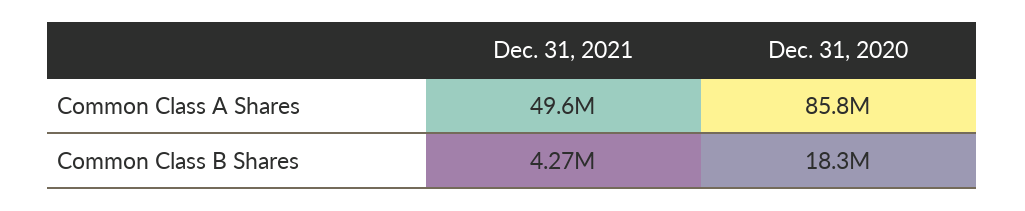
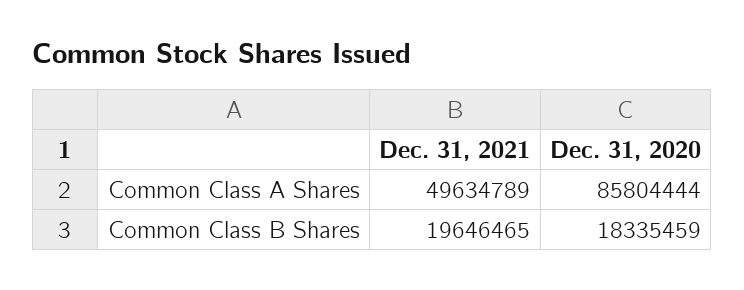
  {
    "Dec. 31, 2021": {
      "Common Class A Shares": 49634789,
-     "Common Class B Shares": 4270000
+     "Common Class B Shares": 19646465
    },
    "Dec. 31, 2020": {
      "Common Class A Shares": 85804444,
      "Common Class B Shares": 18335459
    }
  }

